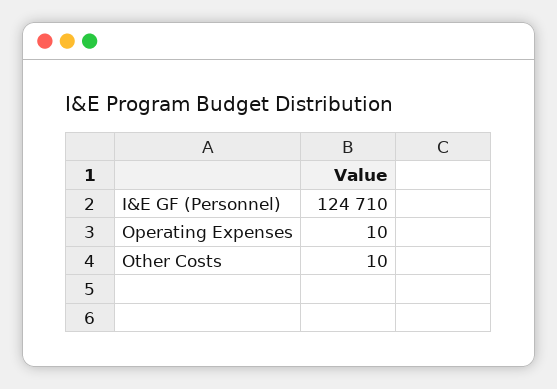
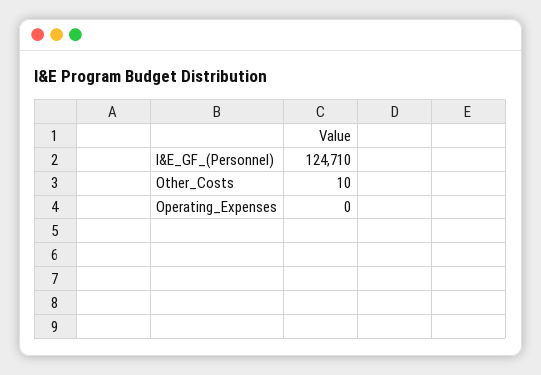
  {
    "I&E GF (Personnel)": 124710,
-   "Operating Expenses": 10,
+   "Operating Expenses": 0,
    "Other Costs": 10
  }

